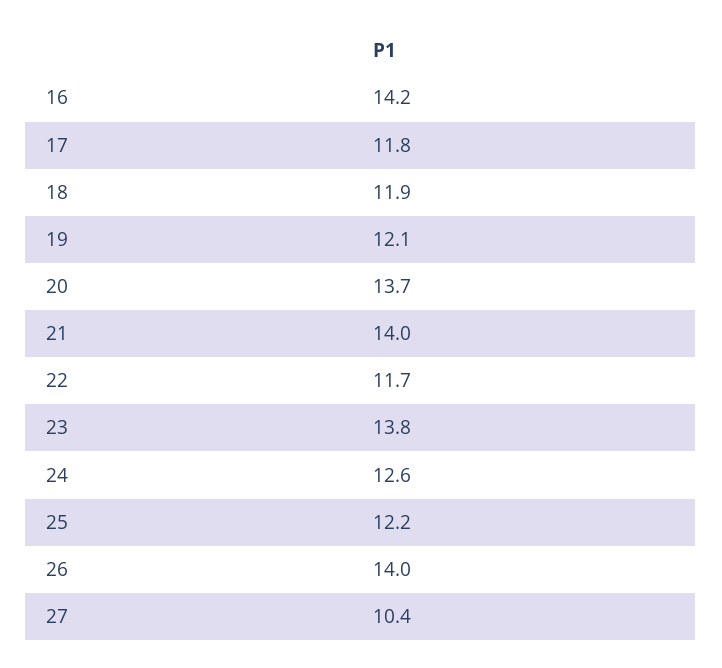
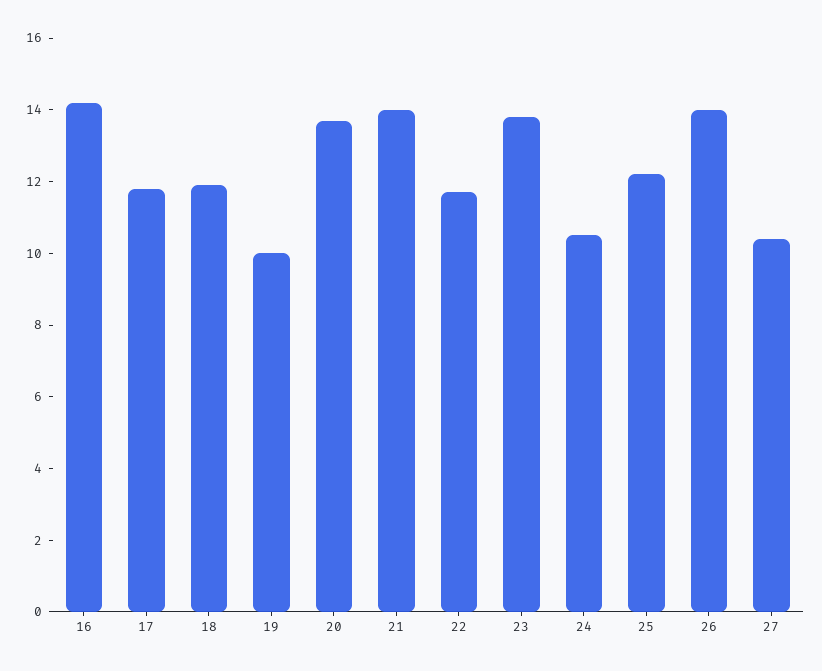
  {
    "16": 14.2,
    "17": 11.8,
    "18": 11.9,
-   "19": 12.1,
+   "19": 10,
    "20": 13.7,
    "21": 14,
    "22": 11.7,
    "23": 13.8,
-   "24": 12.6,
+   "24": 10.5,
    "25": 12.2,
    "26": 14,
    "27": 10.4
  }

